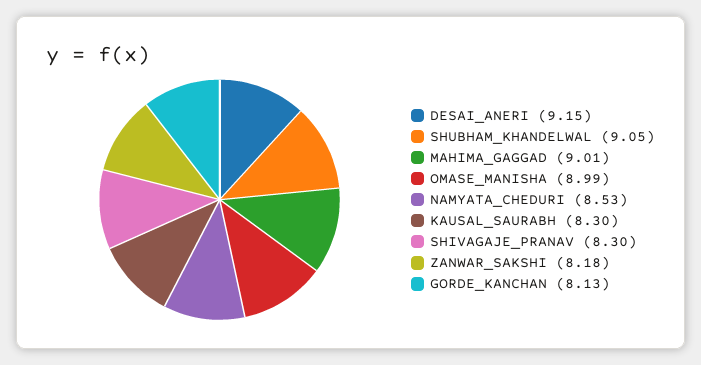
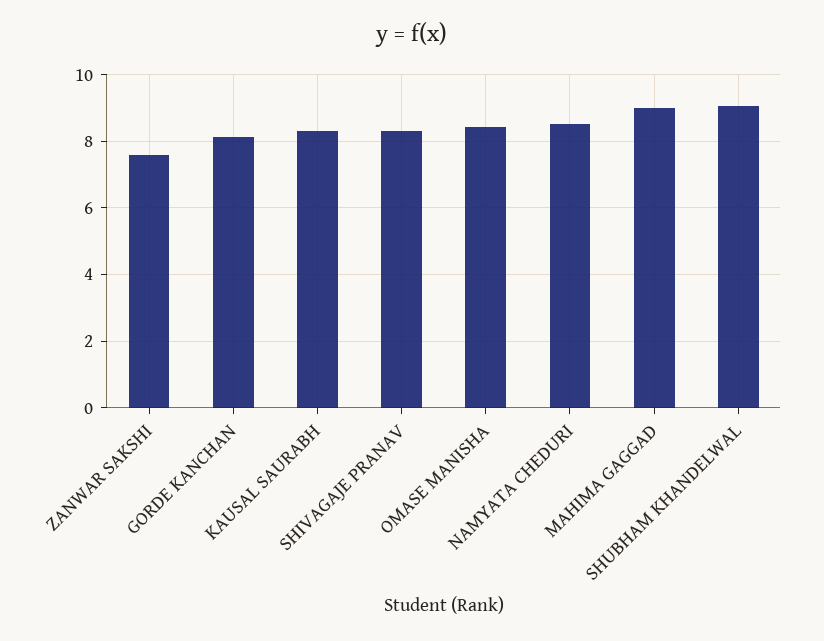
  {
-   "DESAI_ANERI": 9.15,
    "SHUBHAM_KHANDELWAL": 9.05,
    "MAHIMA_GAGGAD": 9.01,
-   "OMASE_MANISHA": 8.99,
+   "OMASE_MANISHA": 8.4,
    "NAMYATA_CHEDURI": 8.53,
    "KAUSAL_SAURABH": 8.3,
    "SHIVAGAJE_PRANAV": 8.3,
-   "ZANWAR_SAKSHI": 8.18,
+   "ZANWAR_SAKSHI": 7.6,
    "GORDE_KANCHAN": 8.13
  }

